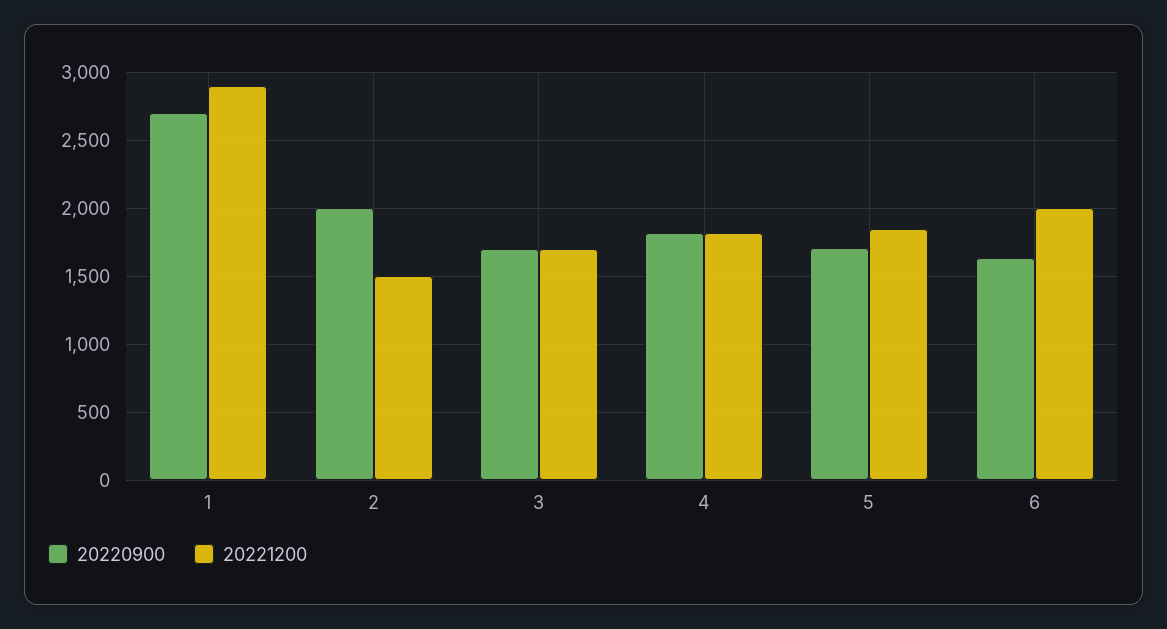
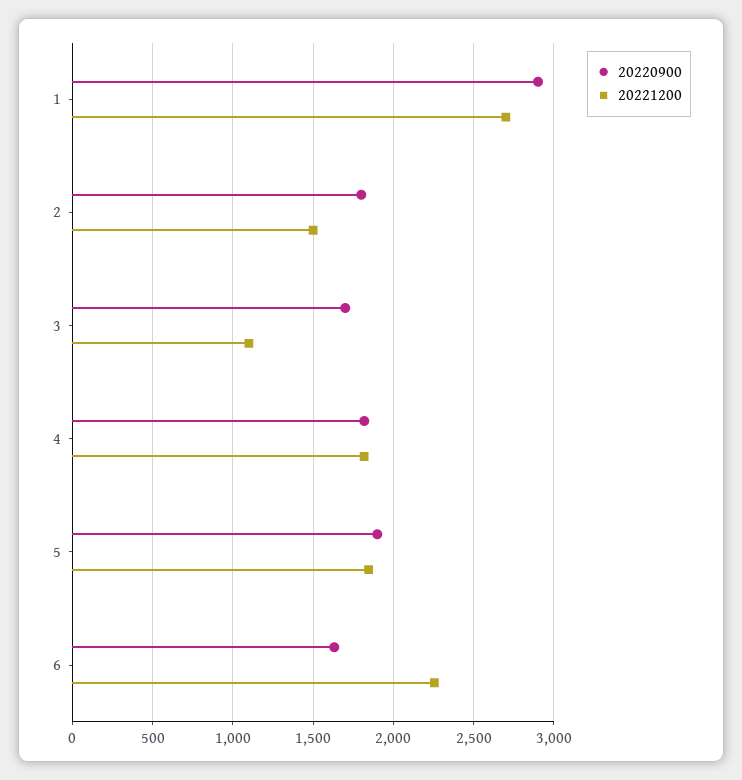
  {
    "20220900": {
-     "1": 2700,
+     "1": 2900,
-     "2": 2000,
+     "2": 1800,
      "3": 1700,
      "4": 1800,
-     "5": 1700,
+     "5": 1900,
      "6": 1650
    },
    "20221200": {
-     "1": 2900,
+     "1": 2700,
      "2": 1500,
-     "3": 1700,
+     "3": 1100,
      "4": 1800,
      "5": 1850,
-     "6": 2000
+     "6": 2250
    }
  }

